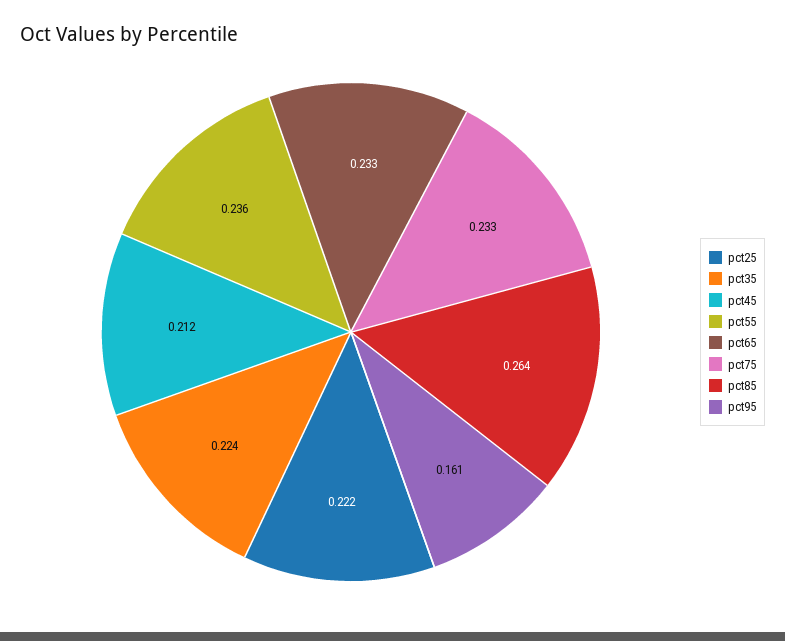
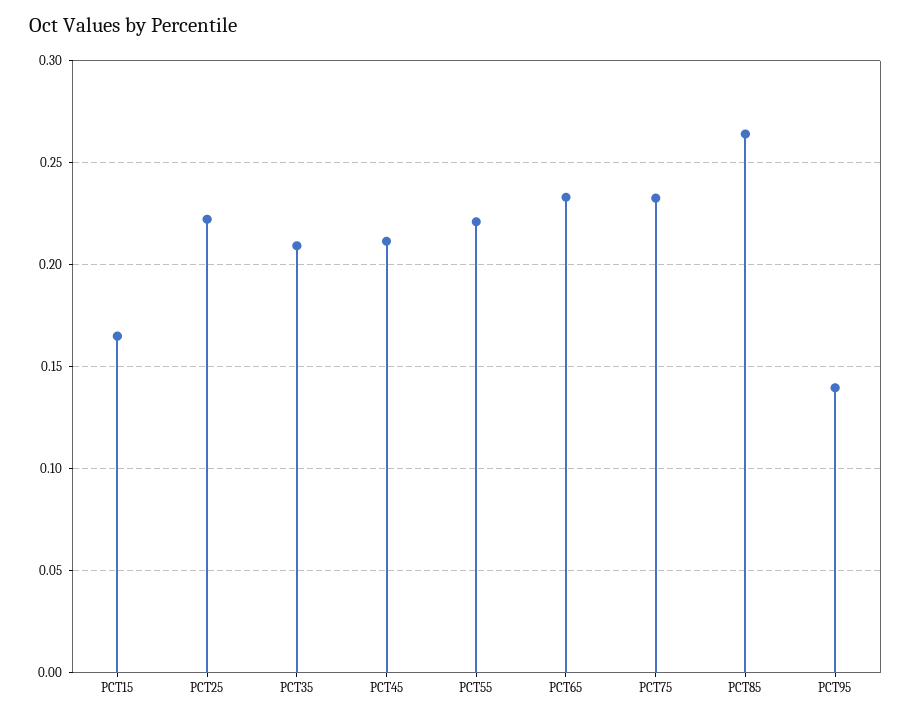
  {
    "pct25": 0.222,
-   "pct35": 0.224,
+   "pct35": 0.21,
    "pct45": 0.212,
-   "pct55": 0.236,
+   "pct55": 0.22,
    "pct65": 0.233,
    "pct75": 0.233,
    "pct85": 0.264,
-   "pct95": 0.161
+   "pct95": 0.14,
+   "PCT15": 0.165
  }

